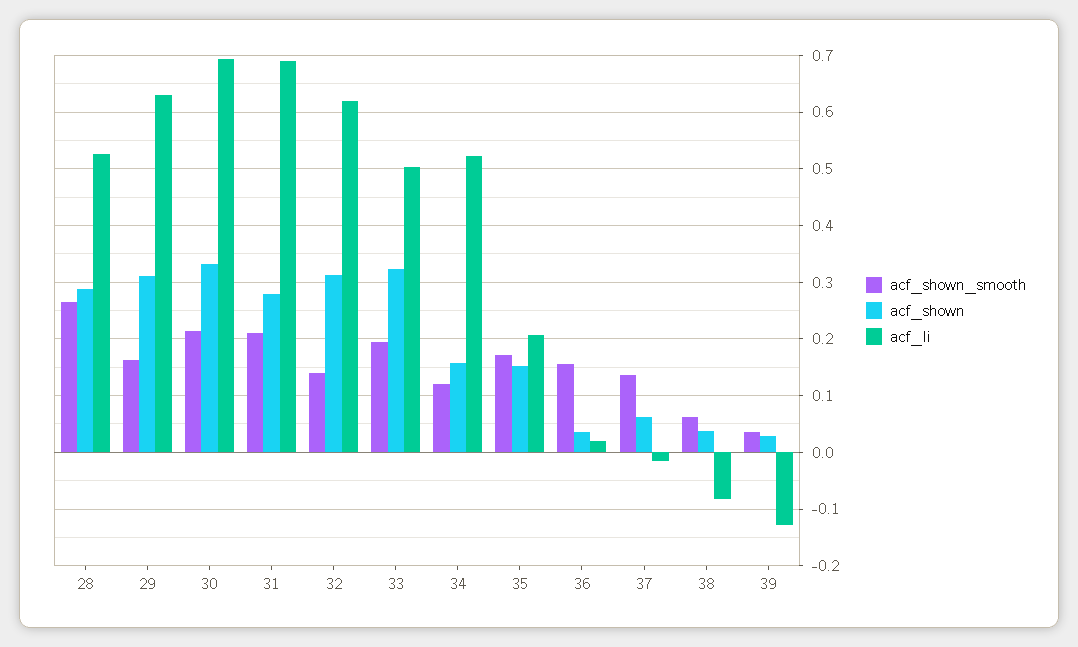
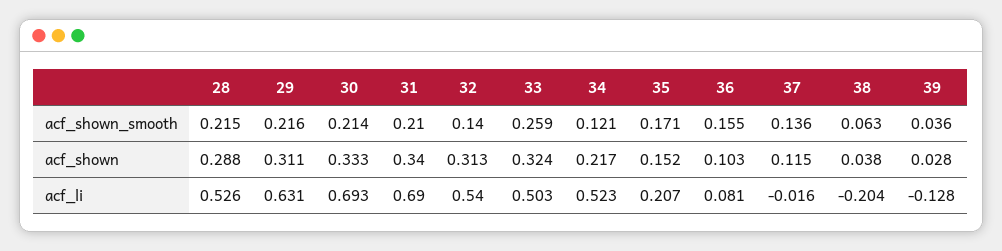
  {
    "acf_shown_smooth": {
-     "28": 0.26,
+     "28": 0.215,
-     "29": 0.16,
+     "29": 0.216,
      "30": 0.214,
      "31": 0.21,
      "32": 0.14,
-     "33": 0.2,
+     "33": 0.259,
      "34": 0.121,
      "35": 0.171,
      "36": 0.155,
      "37": 0.136,
      "38": 0.063,
      "39": 0.036
    },
    "acf_shown": {
      "28": 0.288,
      "29": 0.311,
      "30": 0.333,
-     "31": 0.28,
+     "31": 0.34,
      "32": 0.313,
      "33": 0.324,
-     "34": 0.16,
+     "34": 0.217,
      "35": 0.152,
-     "36": 0.04,
+     "36": 0.103,
-     "37": 0.06,
+     "37": 0.115,
      "38": 0.038,
      "39": 0.028
    },
    "acf_li": {
      "28": 0.526,
      "29": 0.631,
      "30": 0.693,
      "31": 0.69,
-     "32": 0.62,
+     "32": 0.54,
      "33": 0.503,
      "34": 0.523,
      "35": 0.207,
-     "36": 0.02,
+     "36": 0.081,
      "37": -0.016,
-     "38": -0.08,
+     "38": -0.204,
      "39": -0.128
    }
  }

